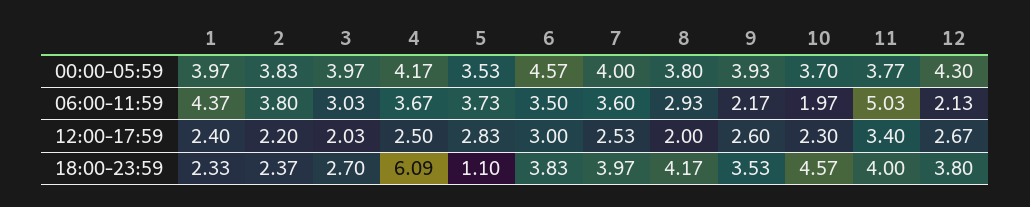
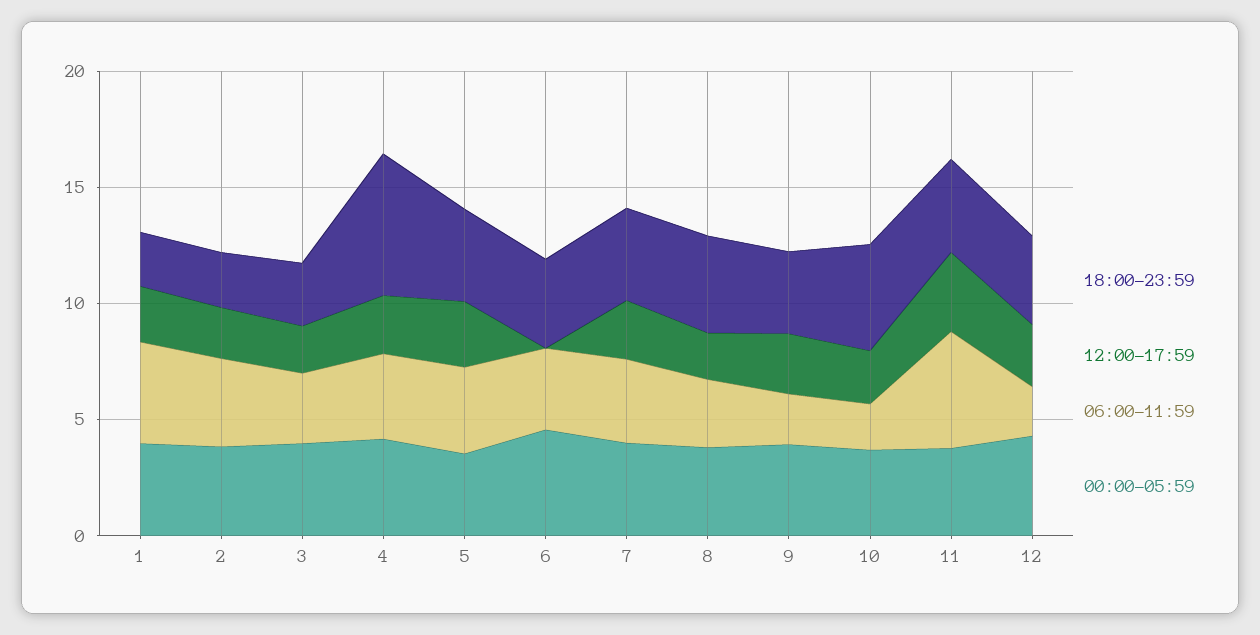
  {
    "00:00-05:59": {
      "1": 3.97,
      "2": 3.83,
      "3": 3.97,
      "4": 4.17,
      "5": 3.53,
      "6": 4.57,
      "7": 4,
      "8": 3.8,
      "9": 3.93,
      "10": 3.7,
      "11": 3.77,
      "12": 4.3
    },
    "06:00-11:59": {
      "1": 4.37,
      "2": 3.8,
      "3": 3.03,
      "4": 3.67,
      "5": 3.73,
      "6": 3.5,
      "7": 3.6,
      "8": 2.93,
      "9": 2.17,
      "10": 1.97,
      "11": 5.03,
      "12": 2.13
    },
    "12:00-17:59": {
      "1": 2.4,
      "2": 2.2,
      "3": 2.03,
      "4": 2.5,
      "5": 2.83,
-     "6": 3,
+     "6": 0,
      "7": 2.53,
      "8": 2,
      "9": 2.6,
      "10": 2.3,
      "11": 3.4,
      "12": 2.67
    },
    "18:00-23:59": {
      "1": 2.33,
      "2": 2.37,
      "3": 2.7,
      "4": 6.09,
-     "5": 1.1,
+     "5": 4,
      "6": 3.83,
      "7": 3.97,
      "8": 4.17,
      "9": 3.53,
      "10": 4.57,
      "11": 4,
      "12": 3.8
    }
  }

